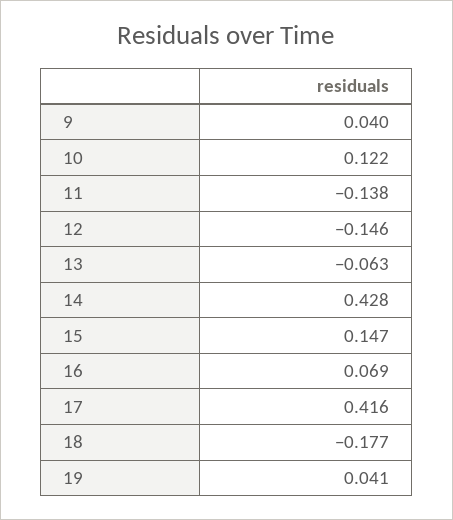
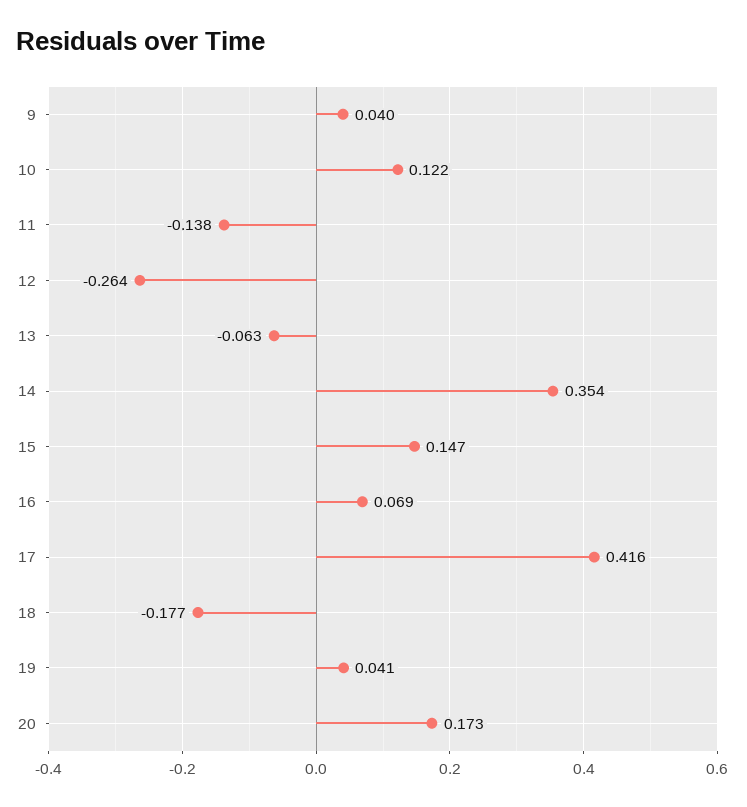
  {
    "9": 0.04,
    "10": 0.122,
    "11": -0.138,
-   "12": -0.146,
+   "12": -0.264,
    "13": -0.063,
-   "14": 0.428,
+   "14": 0.354,
    "15": 0.147,
    "16": 0.069,
    "17": 0.416,
    "18": -0.177,
-   "19": 0.041
+   "19": 0.041,
+   "20": 0.173
  }

